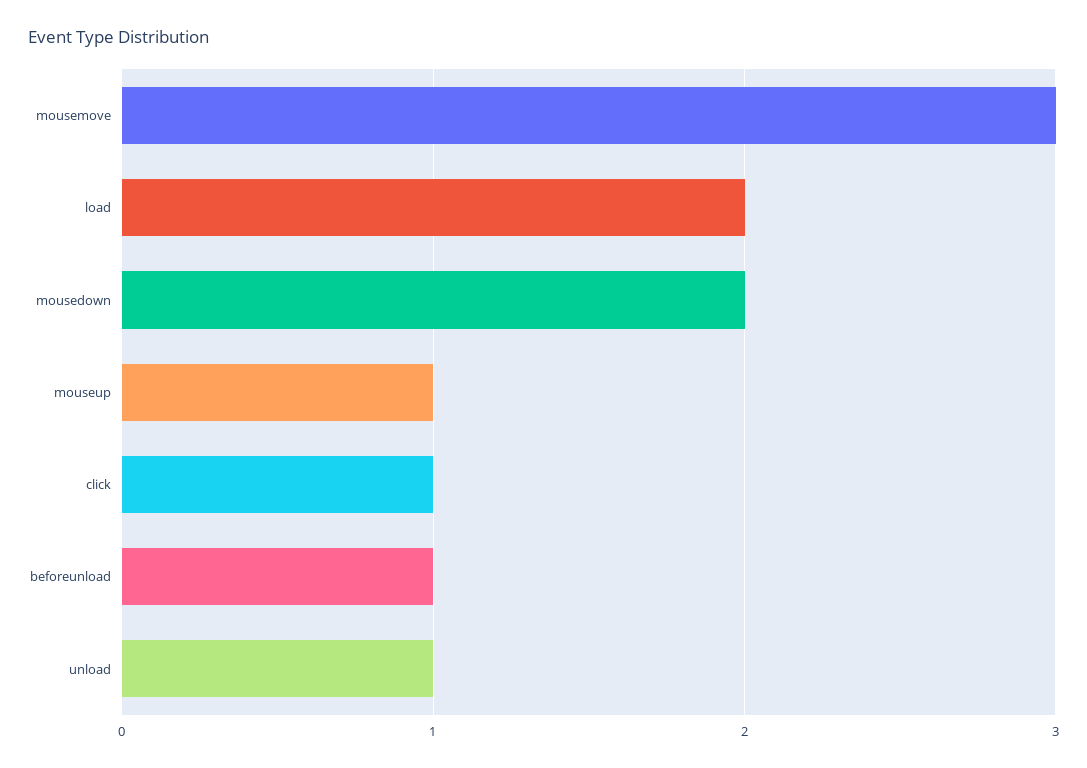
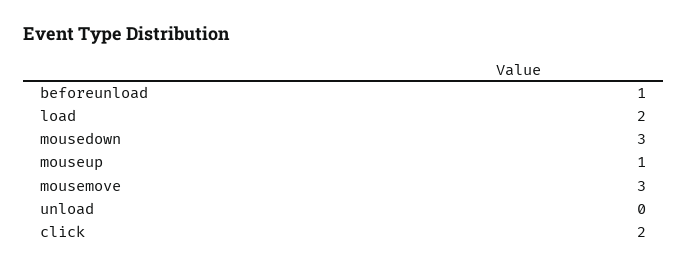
  {
    "mousemove": 3,
    "load": 2,
-   "mousedown": 2,
+   "mousedown": 3,
    "mouseup": 1,
-   "click": 1,
+   "click": 2,
    "beforeunload": 1,
-   "unload": 1
+   "unload": 0
  }

